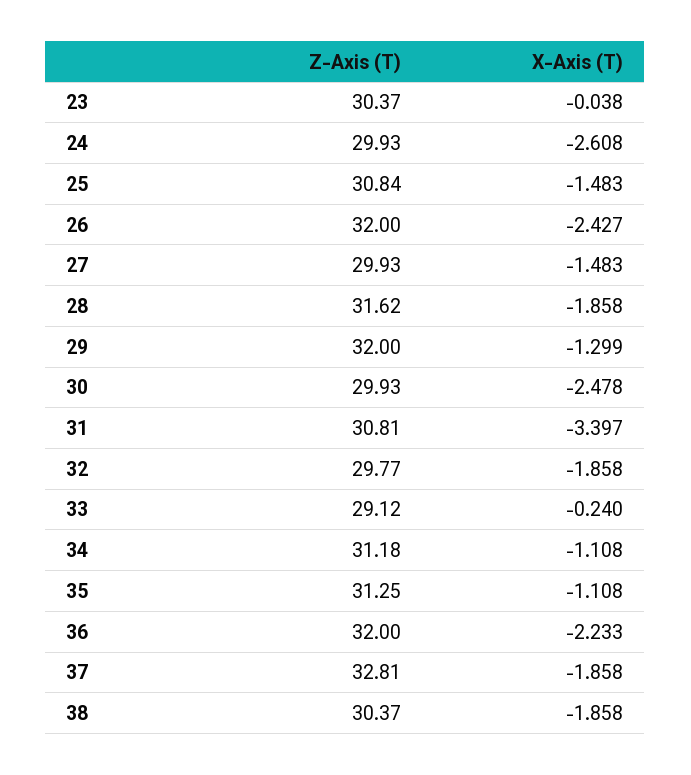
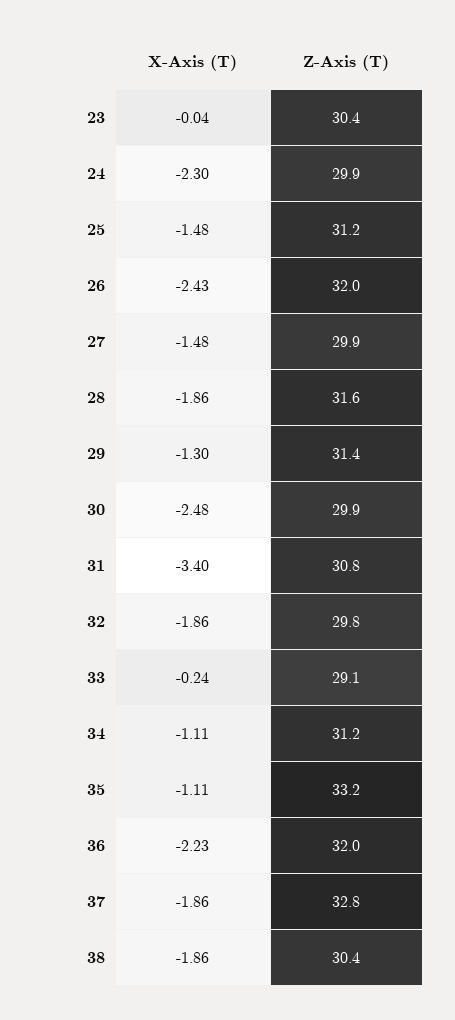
  {
    "Z-Axis (T)": {
      "23": 30.37,
      "24": 29.93,
-     "25": 30.84,
+     "25": 31.2,
      "26": 32,
      "27": 29.93,
      "28": 31.62,
-     "29": 32,
+     "29": 31.4,
      "30": 29.93,
      "31": 30.81,
      "32": 29.77,
      "33": 29.12,
      "34": 31.18,
-     "35": 31.25,
+     "35": 33.2,
      "36": 32,
      "37": 32.81,
      "38": 30.37
    },
    "X-Axis (T)": {
      "23": -0.038,
-     "24": -2.608,
+     "24": -2.3,
      "25": -1.483,
      "26": -2.427,
      "27": -1.483,
      "28": -1.858,
      "29": -1.299,
      "30": -2.478,
      "31": -3.397,
      "32": -1.858,
      "33": -0.24,
      "34": -1.108,
      "35": -1.108,
      "36": -2.233,
      "37": -1.858,
      "38": -1.858
    }
  }

